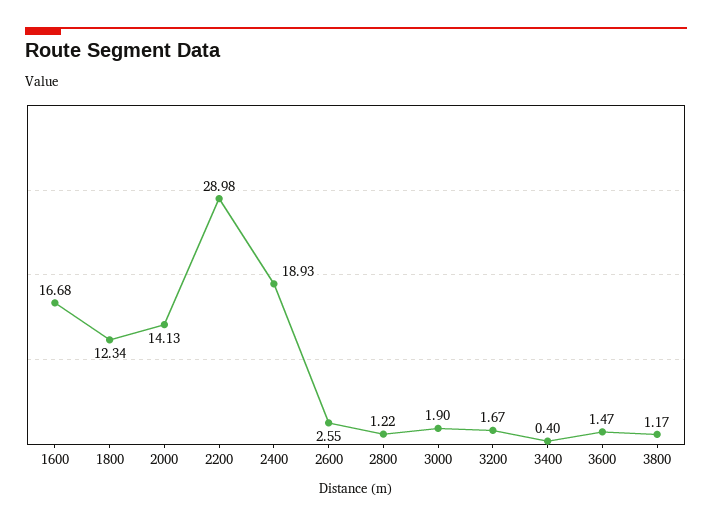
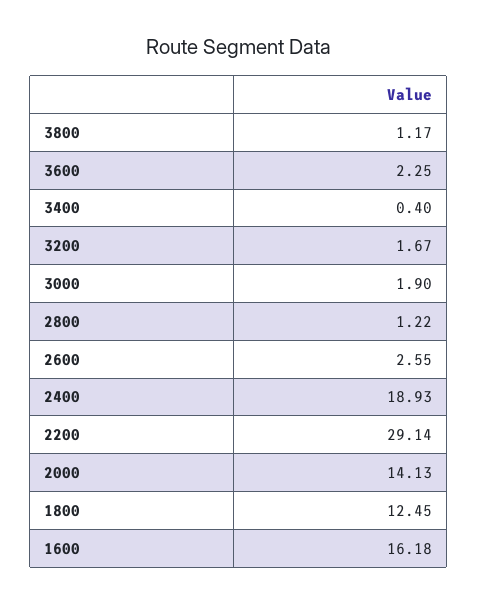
  {
-   "1600": 16.68,
+   "1600": 16.18,
-   "1800": 12.34,
+   "1800": 12.45,
    "2000": 14.13,
-   "2200": 28.98,
+   "2200": 29.14,
    "2400": 18.93,
    "2600": 2.55,
    "2800": 1.22,
    "3000": 1.9,
    "3200": 1.67,
    "3400": 0.4,
-   "3600": 1.47,
+   "3600": 2.25,
    "3800": 1.17
  }

